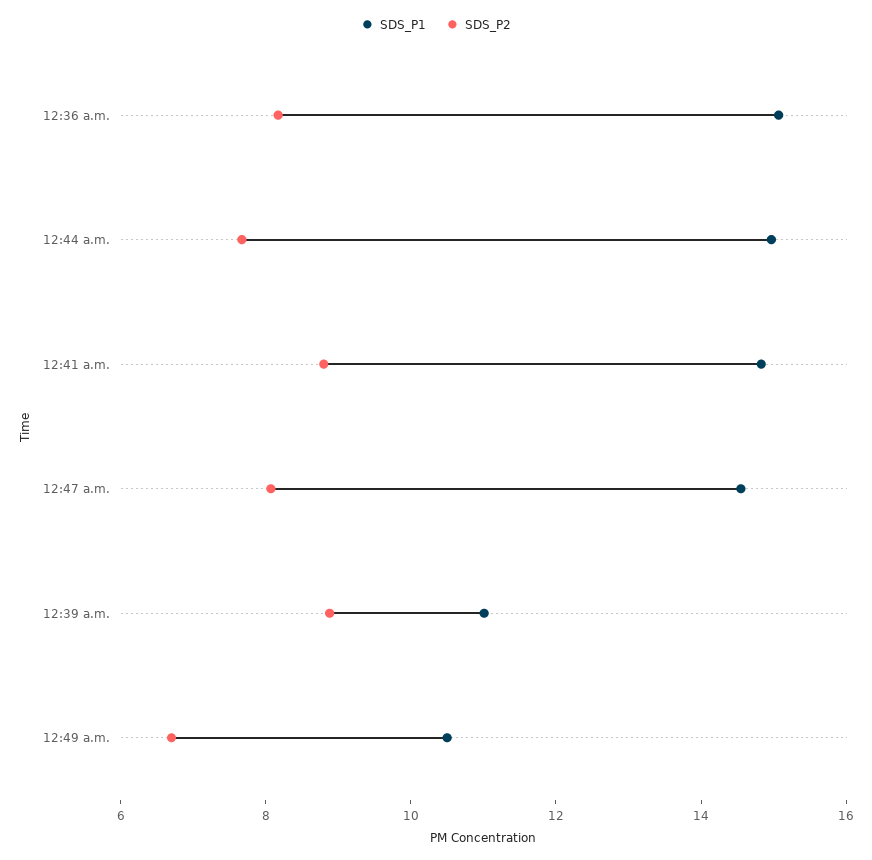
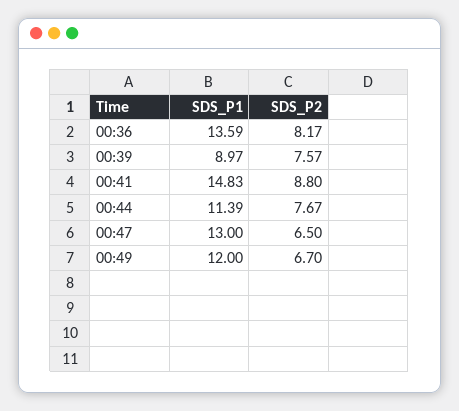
  {
    "SDS_P1": {
-     "12:36 a.m.": 15,
+     "12:36 a.m.": 13.59,
-     "12:44 a.m.": 15,
+     "12:44 a.m.": 11.39,
      "12:41 a.m.": 14.83,
-     "12:47 a.m.": 14.5,
+     "12:47 a.m.": 13,
-     "12:39 a.m.": 11,
+     "12:39 a.m.": 8.97,
-     "12:49 a.m.": 10.5
+     "12:49 a.m.": 12
    },
    "SDS_P2": {
      "12:36 a.m.": 8.17,
      "12:44 a.m.": 7.67,
      "12:41 a.m.": 8.8,
-     "12:47 a.m.": 8,
+     "12:47 a.m.": 6.5,
-     "12:39 a.m.": 9,
+     "12:39 a.m.": 7.57,
      "12:49 a.m.": 6.7
    }
  }

